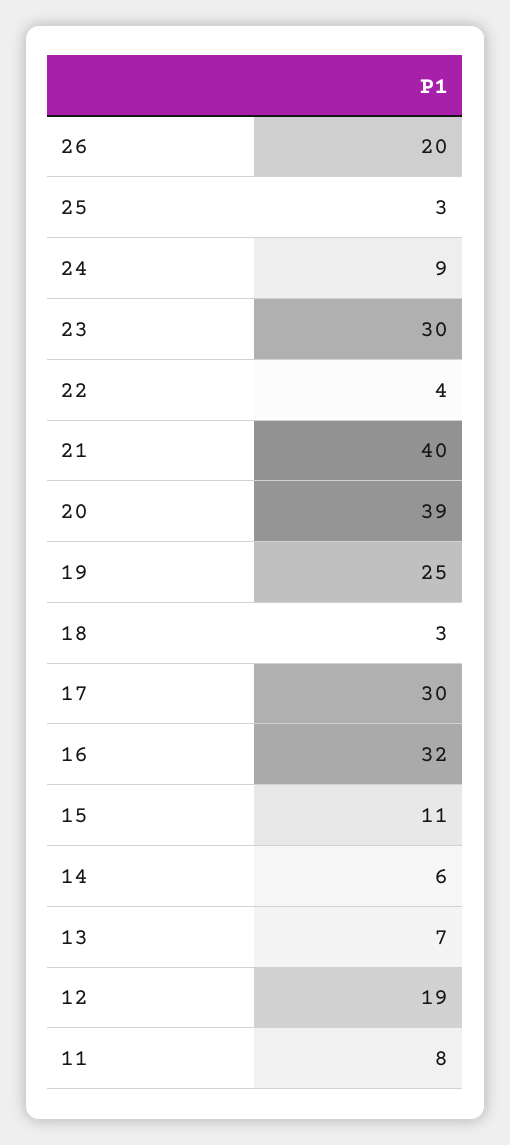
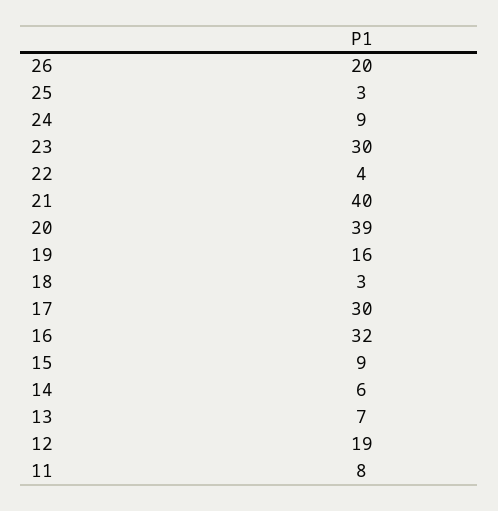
  {
    "26": 20,
    "25": 3,
    "24": 9,
    "23": 30,
    "22": 4,
    "21": 40,
    "20": 39,
-   "19": 25,
+   "19": 16,
    "18": 3,
    "17": 30,
    "16": 32,
-   "15": 11,
+   "15": 9,
    "14": 6,
    "13": 7,
    "12": 19,
    "11": 8
  }

